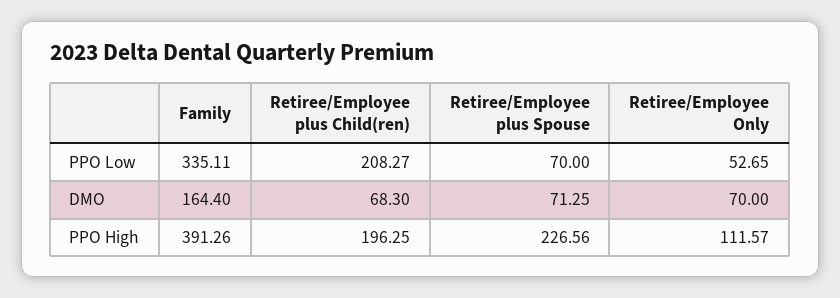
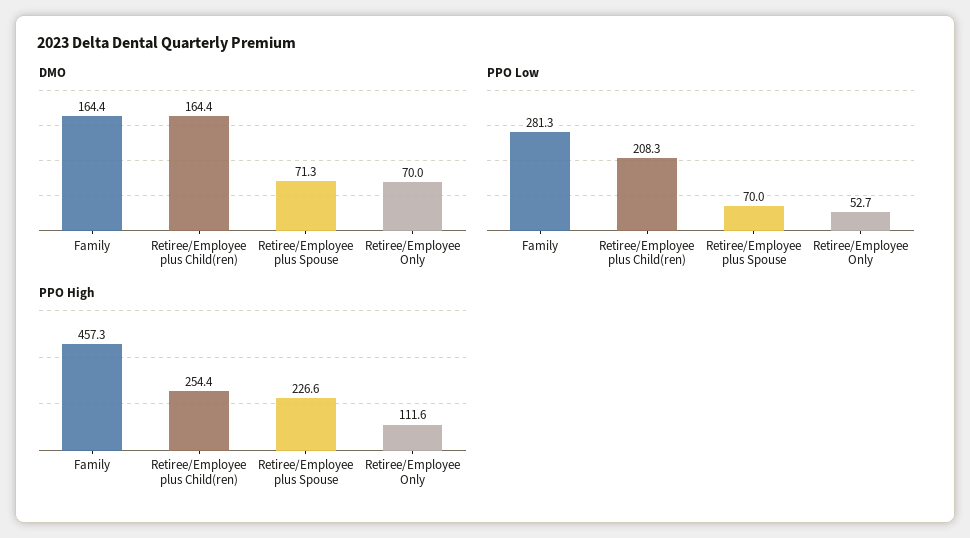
  {
    "PPO Low": {
-     "Family": 335.11,
+     "Family": 281.3,
      "Retiree/Employee plus Child(ren)": 208.27,
      "Retiree/Employee plus Spouse": 70,
      "Retiree/Employee Only": 52.65
    },
    "DMO": {
      "Family": 164.4,
-     "Retiree/Employee plus Child(ren)": 68.3,
+     "Retiree/Employee plus Child(ren)": 164.4,
      "Retiree/Employee plus Spouse": 71.25,
      "Retiree/Employee Only": 70
    },
    "PPO High": {
-     "Family": 391.26,
+     "Family": 457.3,
-     "Retiree/Employee plus Child(ren)": 196.25,
+     "Retiree/Employee plus Child(ren)": 254.4,
      "Retiree/Employee plus Spouse": 226.56,
      "Retiree/Employee Only": 111.57
    }
  }

